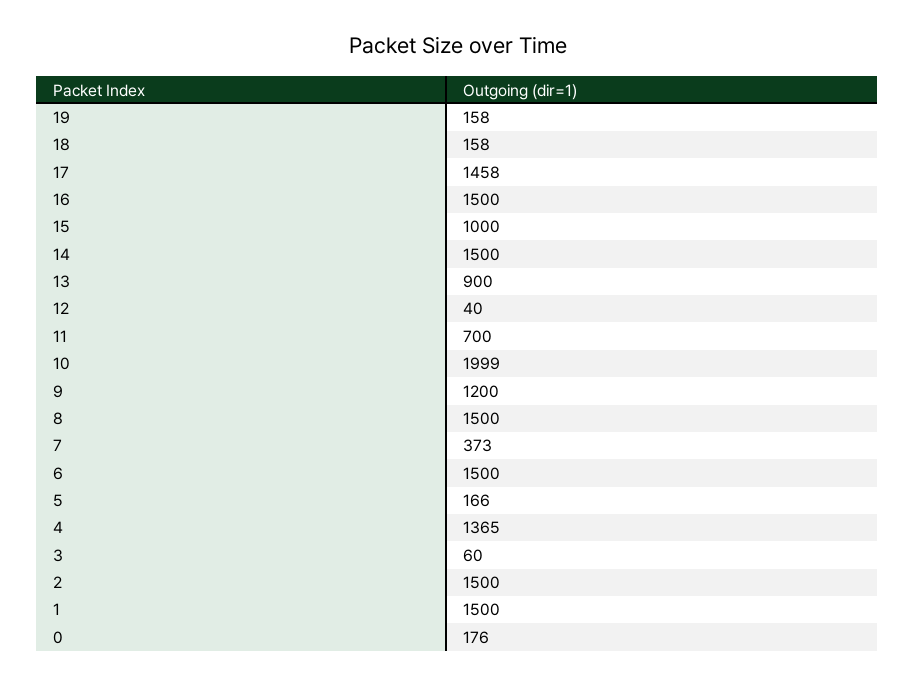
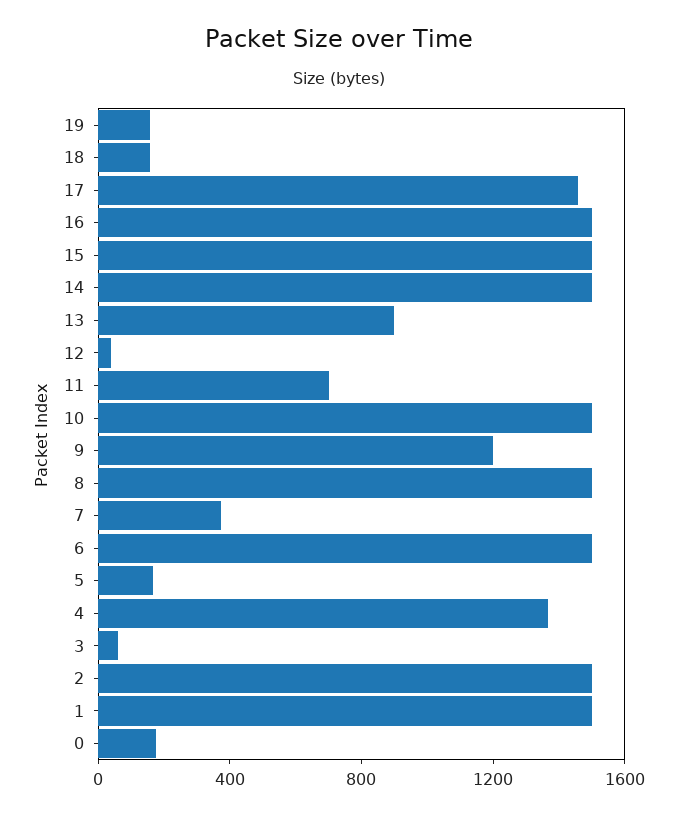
  {
    "19": 158,
    "18": 158,
    "17": 1458,
    "16": 1500,
-   "15": 1000,
+   "15": 1500,
    "14": 1500,
    "13": 900,
    "12": 40,
    "11": 700,
-   "10": 1999,
+   "10": 1500,
    "9": 1200,
    "8": 1500,
    "7": 373,
    "6": 1500,
    "5": 166,
    "4": 1365,
    "3": 60,
    "2": 1500,
    "1": 1500,
    "0": 176
  }

